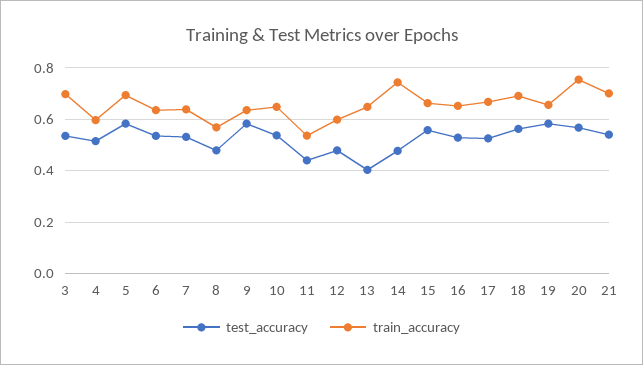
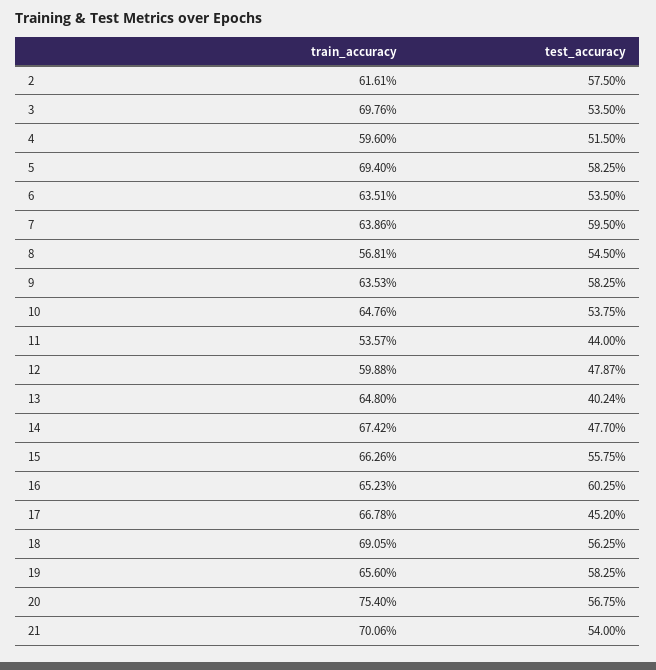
  {
    "test_accuracy": {
      "3": 0.535,
      "4": 0.515,
      "5": 0.5825,
      "6": 0.535,
-     "7": 0.525,
+     "7": 0.595,
-     "8": 0.475,
+     "8": 0.545,
      "9": 0.5825,
      "10": 0.5375,
      "11": 0.44,
      "12": 0.4787,
      "13": 0.4024,
      "14": 0.477,
      "15": 0.5575,
-     "16": 0.525,
+     "16": 0.6025,
-     "17": 0.525,
+     "17": 0.452,
      "18": 0.5625,
      "19": 0.5825,
      "20": 0.5675,
-     "21": 0.54
+     "21": 0.54,
+     "2": 0.575
    },
    "train_accuracy": {
      "3": 0.6976,
      "4": 0.596,
      "5": 0.694,
      "6": 0.6351,
      "7": 0.6386,
      "8": 0.5681,
      "9": 0.6353,
      "10": 0.6476,
      "11": 0.5357,
      "12": 0.5988,
      "13": 0.648,
-     "14": 0.75,
+     "14": 0.6742,
      "15": 0.6626,
      "16": 0.6523,
      "17": 0.6678,
      "18": 0.6905,
      "19": 0.656,
      "20": 0.754,
-     "21": 0.7006
+     "21": 0.7006,
+     "2": 0.6161
    }
  }

